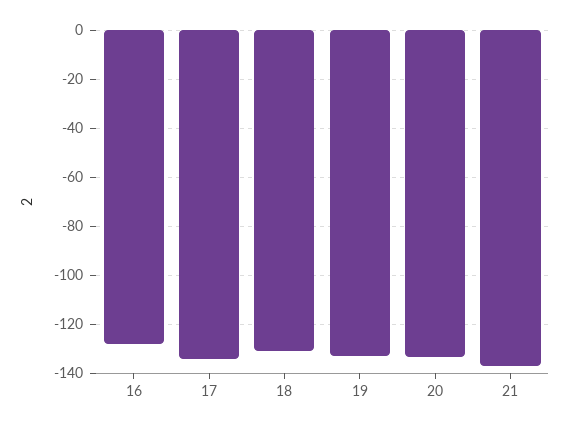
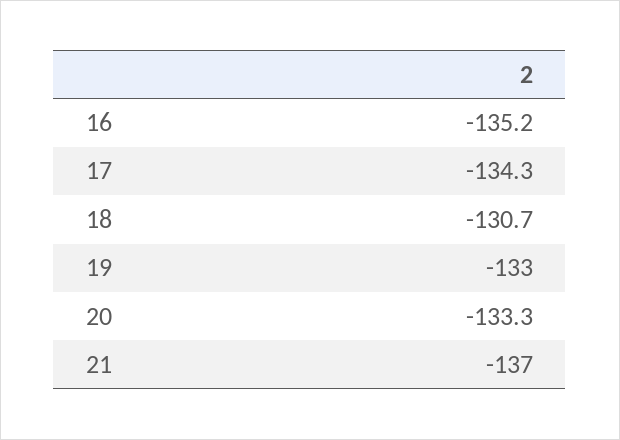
  {
-   "16": -127.5,
+   "16": -135.2,
    "17": -134.3,
    "18": -130.7,
    "19": -133,
    "20": -133.3,
    "21": -137
  }

